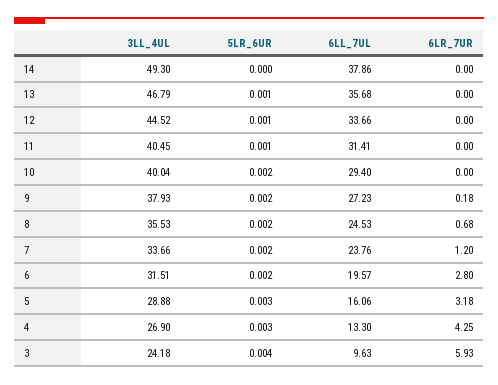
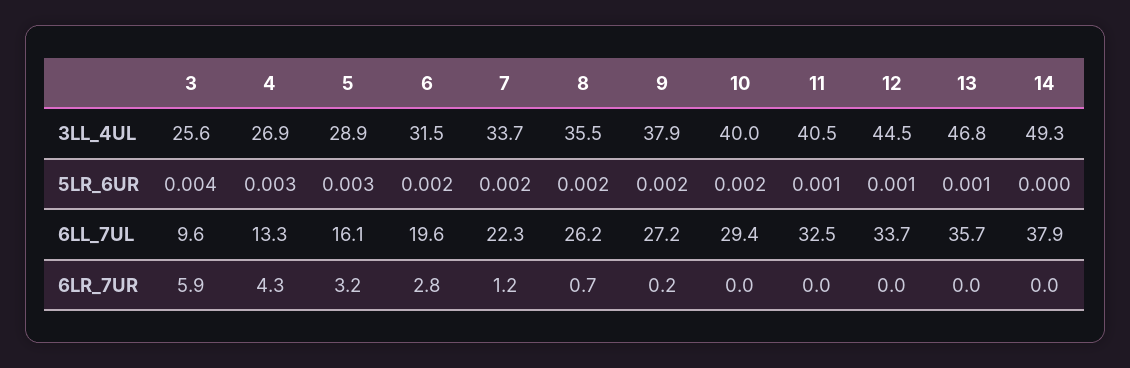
  {
    "3LL_4UL": {
      "14": 49.3,
      "13": 46.79,
      "12": 44.52,
      "11": 40.45,
      "10": 40.04,
      "9": 37.93,
      "8": 35.53,
      "7": 33.66,
      "6": 31.51,
      "5": 28.88,
      "4": 26.9,
-     "3": 24.18
+     "3": 25.6
    },
    "5LR_6UR": {
      "14": 0,
      "13": 0.001,
      "12": 0.001,
      "11": 0.001,
      "10": 0.002,
      "9": 0.002,
      "8": 0.002,
      "7": 0.002,
      "6": 0.002,
      "5": 0.003,
      "4": 0.003,
      "3": 0.004
    },
    "6LL_7UL": {
      "14": 37.86,
      "13": 35.68,
      "12": 33.66,
-     "11": 31.41,
+     "11": 32.5,
      "10": 29.4,
      "9": 27.23,
-     "8": 24.53,
+     "8": 26.2,
-     "7": 23.76,
+     "7": 22.3,
      "6": 19.57,
      "5": 16.06,
      "4": 13.3,
      "3": 9.63
    },
    "6LR_7UR": {
      "14": 0,
      "13": 0,
      "12": 0,
      "11": 0,
      "10": 0,
      "9": 0.18,
      "8": 0.68,
      "7": 1.2,
      "6": 2.8,
      "5": 3.18,
      "4": 4.25,
      "3": 5.93
    }
  }

